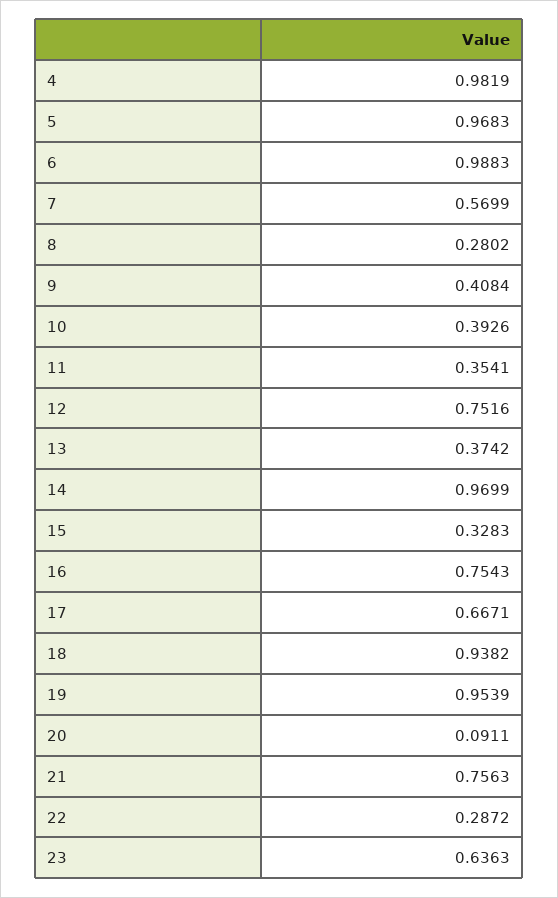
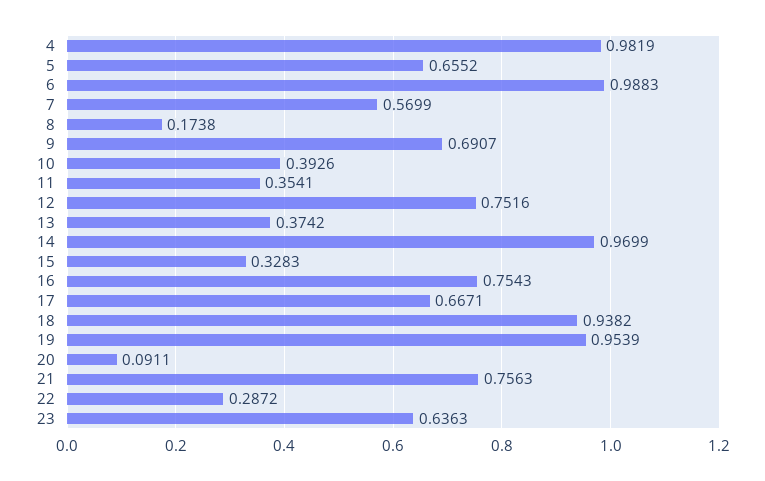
  {
    "4": 0.9819,
-   "5": 0.9683,
+   "5": 0.6552,
    "6": 0.9883,
    "7": 0.5699,
-   "8": 0.2802,
+   "8": 0.1738,
-   "9": 0.4084,
+   "9": 0.6907,
    "10": 0.3926,
    "11": 0.3541,
    "12": 0.7516,
    "13": 0.3742,
    "14": 0.9699,
    "15": 0.3283,
    "16": 0.7543,
    "17": 0.6671,
    "18": 0.9382,
    "19": 0.9539,
    "20": 0.0911,
    "21": 0.7563,
    "22": 0.2872,
    "23": 0.6363
  }

